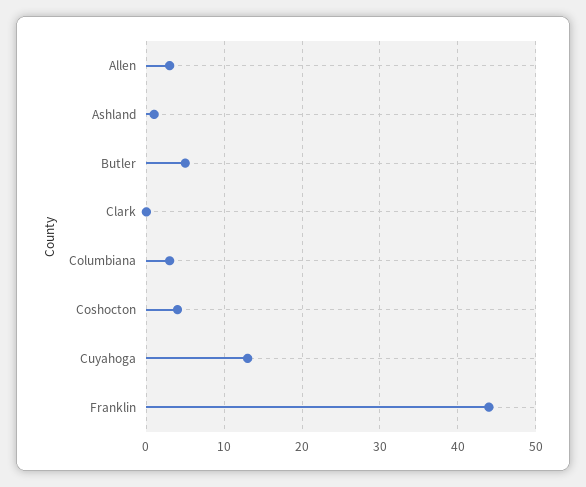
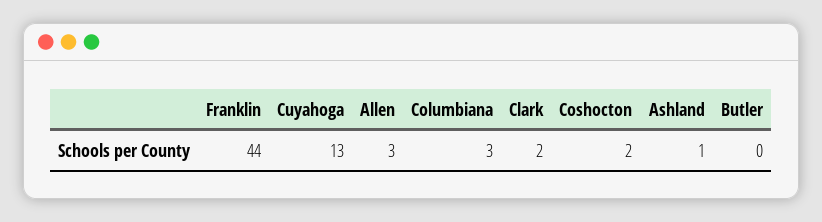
  {
    "Allen": 3,
    "Ashland": 1,
-   "Butler": 5,
+   "Butler": 0,
-   "Clark": 0,
+   "Clark": 2,
    "Columbiana": 3,
-   "Coshocton": 4,
+   "Coshocton": 2,
    "Cuyahoga": 13,
    "Franklin": 44
  }

